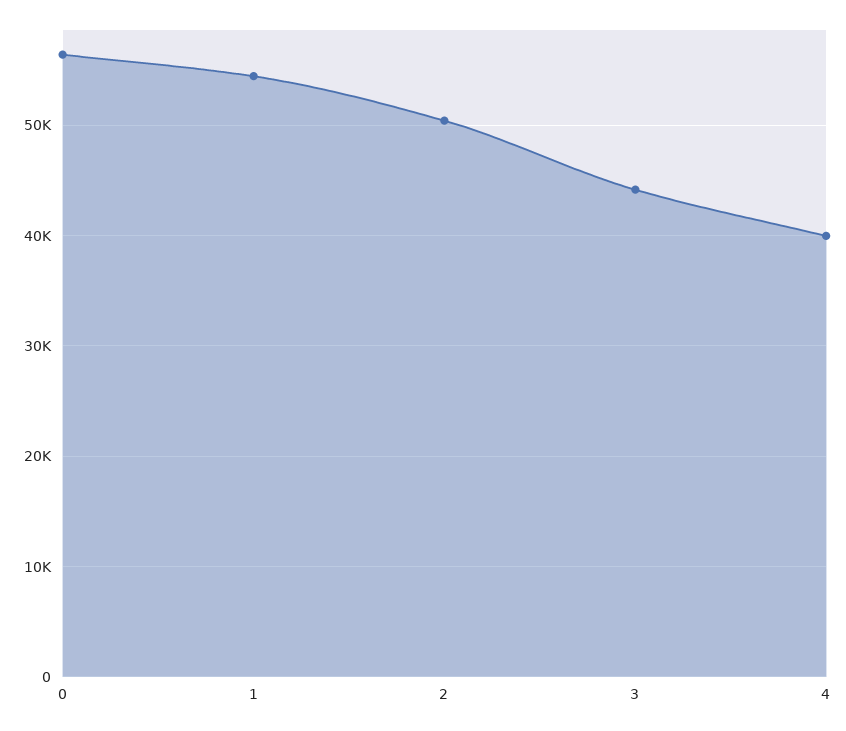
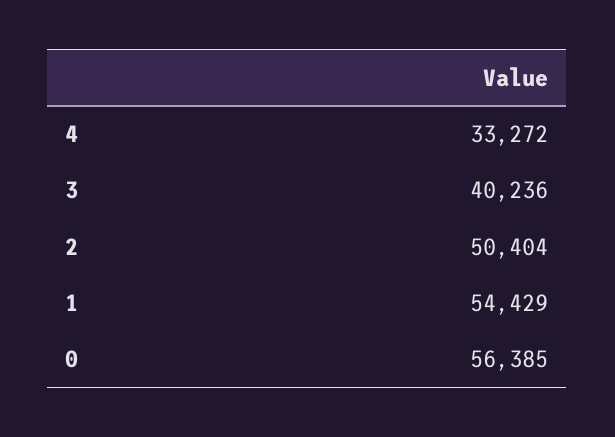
  {
    "0": 56385,
    "1": 54429,
    "2": 50404,
-   "3": 44000,
+   "3": 40236,
-   "4": 40000
+   "4": 33272
  }

